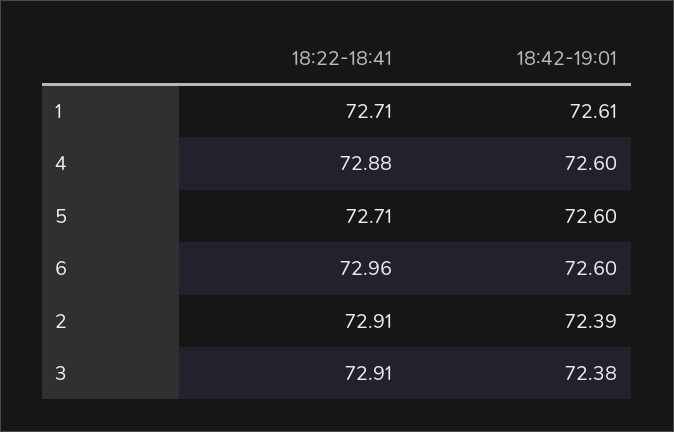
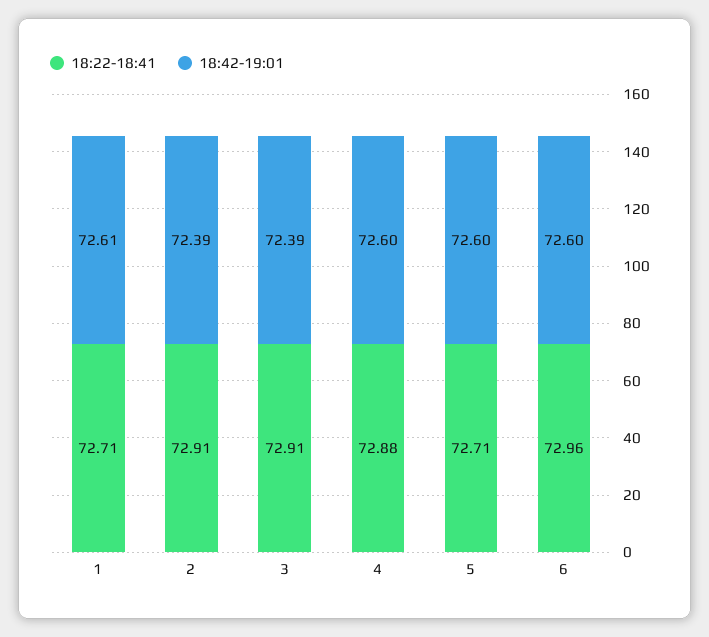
  {
    "18:22-18:41": {
      "1": 72.71,
      "4": 72.88,
      "5": 72.71,
      "6": 72.96,
      "2": 72.91,
      "3": 72.91
    },
    "18:42-19:01": {
      "1": 72.61,
      "4": 72.6,
      "5": 72.6,
      "6": 72.6,
      "2": 72.39,
-     "3": 72.38
+     "3": 72.39
    }
  }

